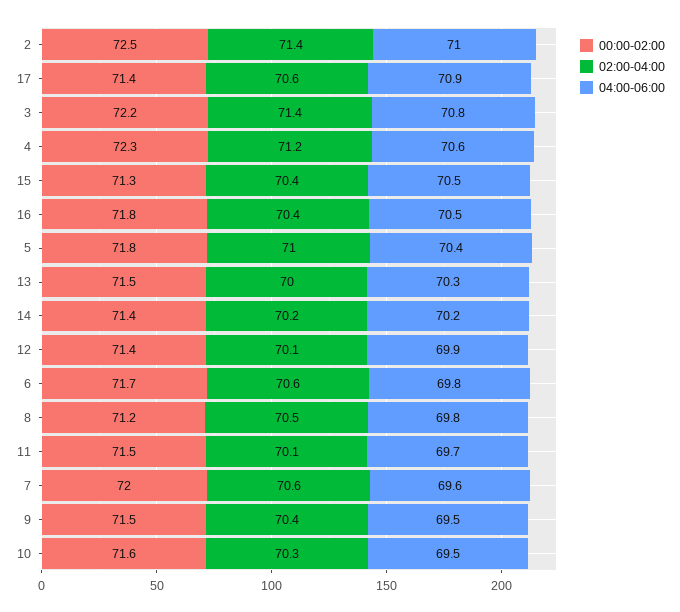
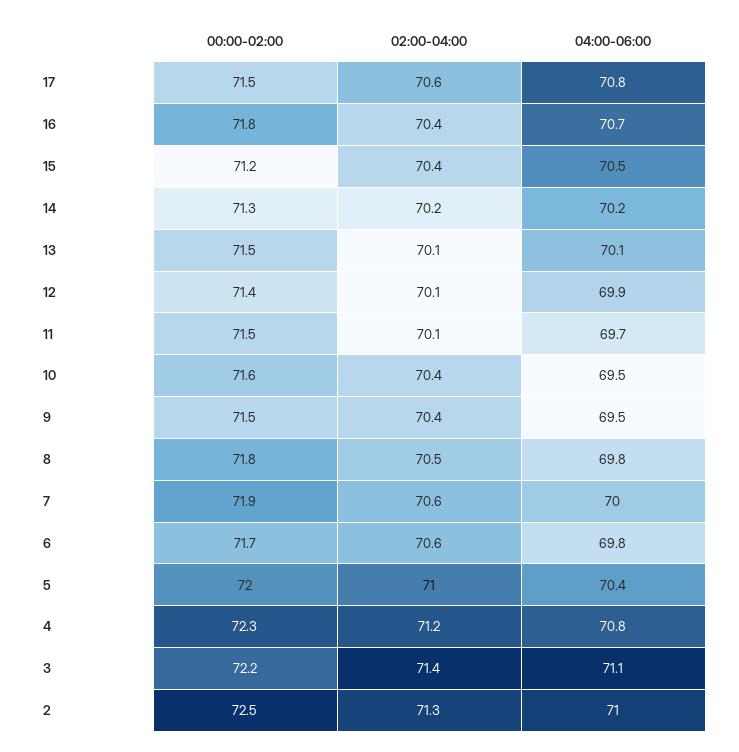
  {
    "00:00-02:00": {
      "2": 72.5,
-     "17": 71.4,
+     "17": 71.5,
      "3": 72.2,
      "4": 72.3,
-     "15": 71.3,
+     "15": 71.2,
      "16": 71.8,
-     "5": 71.8,
+     "5": 72,
      "13": 71.5,
-     "14": 71.4,
+     "14": 71.3,
      "12": 71.4,
      "6": 71.7,
-     "8": 71.2,
+     "8": 71.8,
      "11": 71.5,
-     "7": 72,
+     "7": 71.9,
      "9": 71.5,
      "10": 71.6
    },
    "02:00-04:00": {
-     "2": 71.4,
+     "2": 71.3,
      "17": 70.6,
      "3": 71.4,
      "4": 71.2,
      "15": 70.4,
      "16": 70.4,
      "5": 71,
-     "13": 70,
+     "13": 70.1,
      "14": 70.2,
      "12": 70.1,
      "6": 70.6,
      "8": 70.5,
      "11": 70.1,
      "7": 70.6,
      "9": 70.4,
-     "10": 70.3
+     "10": 70.4
    },
    "04:00-06:00": {
      "2": 71,
-     "17": 70.9,
+     "17": 70.8,
-     "3": 70.8,
+     "3": 71.1,
-     "4": 70.6,
+     "4": 70.8,
      "15": 70.5,
-     "16": 70.5,
+     "16": 70.7,
      "5": 70.4,
-     "13": 70.3,
+     "13": 70.1,
      "14": 70.2,
      "12": 69.9,
      "6": 69.8,
      "8": 69.8,
      "11": 69.7,
-     "7": 69.6,
+     "7": 70,
      "9": 69.5,
      "10": 69.5
    }
  }

